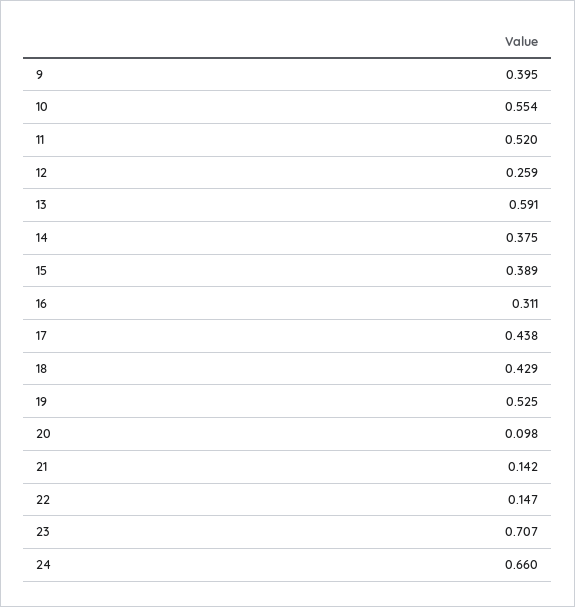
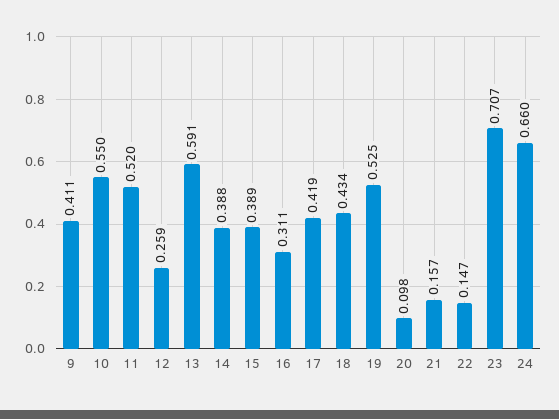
  {
-   "9": 0.395,
+   "9": 0.411,
-   "10": 0.554,
+   "10": 0.55,
    "11": 0.52,
    "12": 0.259,
    "13": 0.591,
-   "14": 0.375,
+   "14": 0.388,
    "15": 0.389,
    "16": 0.311,
-   "17": 0.438,
+   "17": 0.419,
-   "18": 0.429,
+   "18": 0.434,
    "19": 0.525,
    "20": 0.098,
-   "21": 0.142,
+   "21": 0.157,
    "22": 0.147,
    "23": 0.707,
    "24": 0.66
  }

